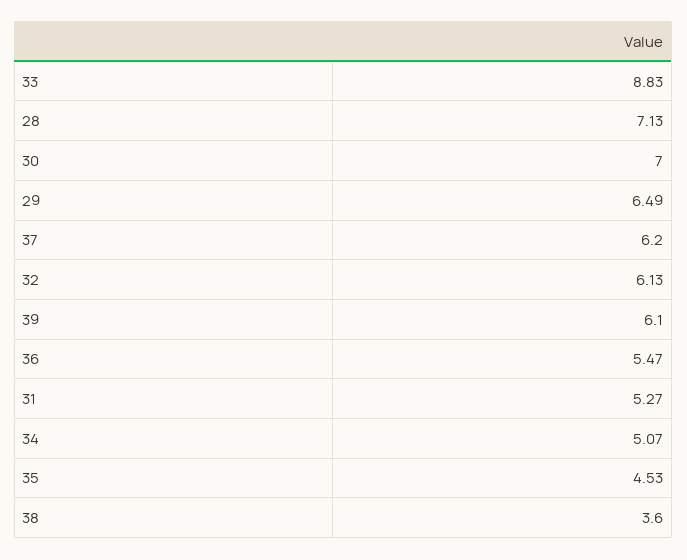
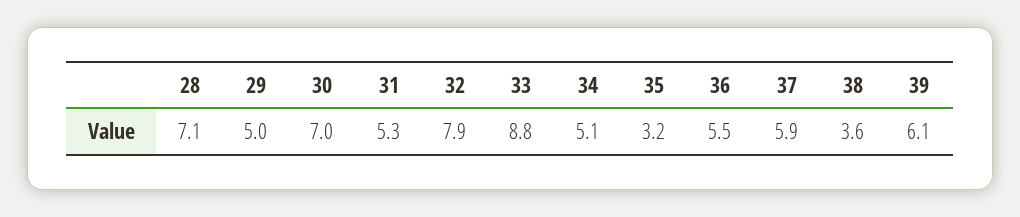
  {
    "33": 8.83,
    "28": 7.13,
    "30": 7,
-   "29": 6.49,
+   "29": 5,
-   "37": 6.2,
+   "37": 5.9,
-   "32": 6.13,
+   "32": 7.9,
    "39": 6.1,
    "36": 5.47,
    "31": 5.27,
    "34": 5.07,
-   "35": 4.53,
+   "35": 3.2,
    "38": 3.6
  }

